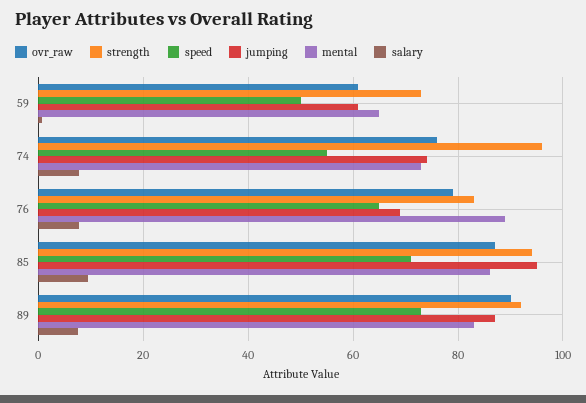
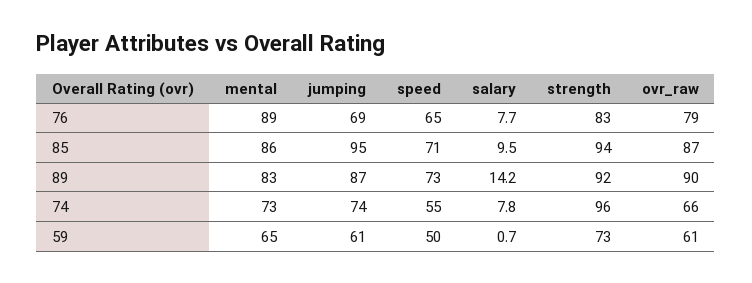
  {
    "ovr_raw": {
      "59": 61,
-     "74": 76,
+     "74": 66,
      "76": 79,
      "85": 87,
      "89": 90
    },
    "strength": {
      "59": 73,
      "74": 96,
      "76": 83,
      "85": 94,
      "89": 92
    },
    "speed": {
      "59": 50,
      "74": 55,
      "76": 65,
      "85": 71,
      "89": 73
    },
    "jumping": {
      "59": 61,
      "74": 74,
      "76": 69,
      "85": 95,
      "89": 87
    },
    "mental": {
      "59": 65,
      "74": 73,
      "76": 89,
      "85": 86,
      "89": 83
    },
    "salary": {
      "59": 0.7,
      "74": 7.8,
      "76": 7.7,
      "85": 9.5,
-     "89": 8
+     "89": 14.2
    }
  }

